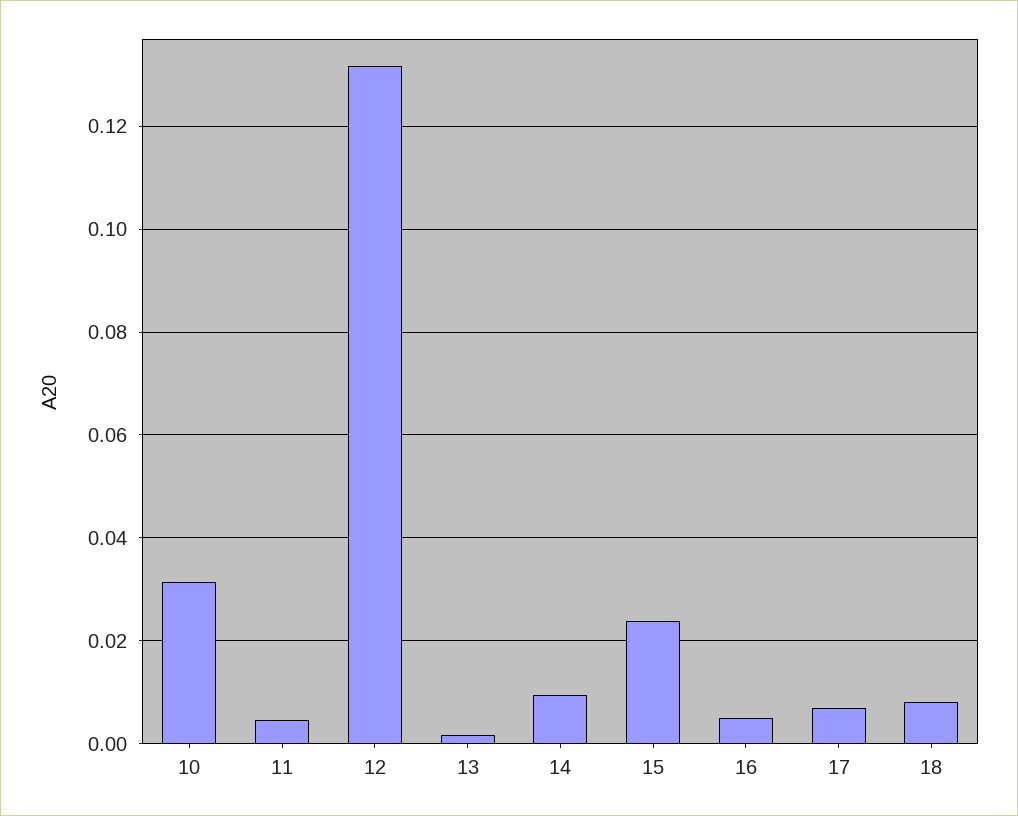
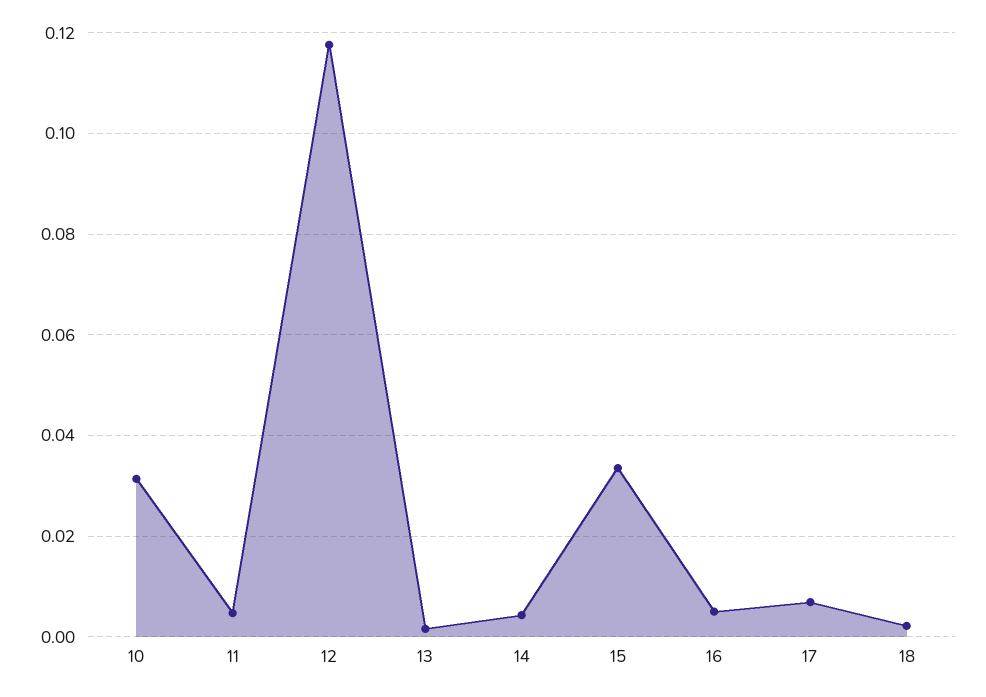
  {
    "10": 0.032,
    "11": 0.004,
-   "12": 0.132,
+   "12": 0.118,
    "13": 0.002,
-   "14": 0.01,
+   "14": 0.004,
-   "15": 0.024,
+   "15": 0.034,
    "16": 0.006,
    "17": 0.006,
-   "18": 0.008
+   "18": 0.002
  }

